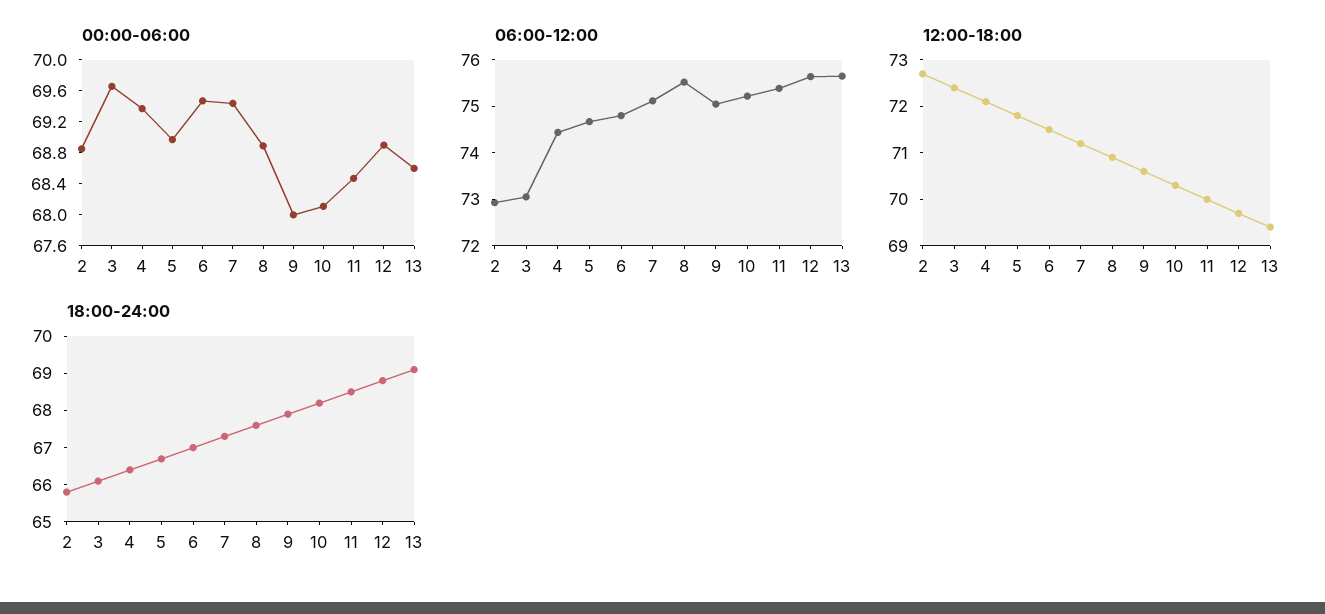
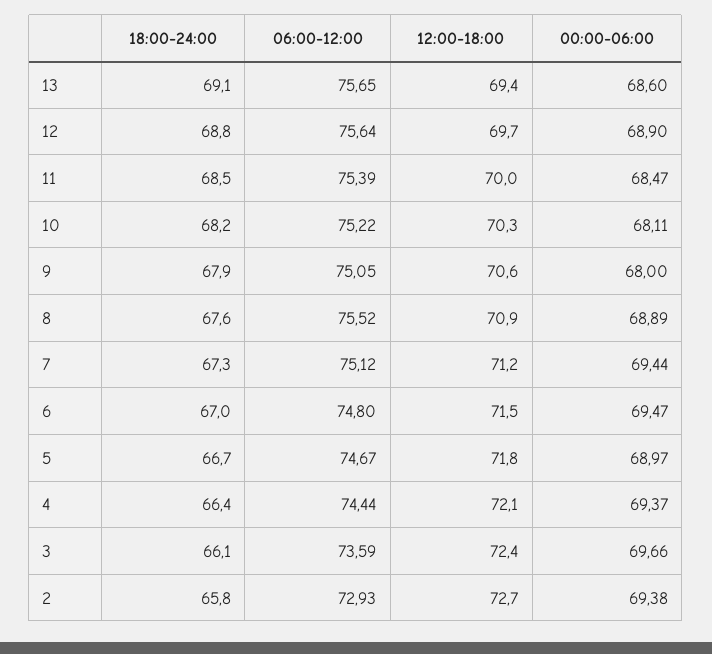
  {
    "00:00-06:00": {
-     "2": 68.8,
+     "2": 69.38,
      "3": 69.66,
      "4": 69.37,
      "5": 68.97,
      "6": 69.47,
      "7": 69.44,
      "8": 68.89,
      "9": 68,
      "10": 68.11,
      "11": 68.47,
      "12": 68.9,
      "13": 68.6
    },
    "06:00-12:00": {
      "2": 72.93,
-     "3": 73,
+     "3": 73.59,
      "4": 74.44,
      "5": 74.67,
      "6": 74.8,
      "7": 75.12,
      "8": 75.52,
      "9": 75.05,
      "10": 75.22,
      "11": 75.39,
      "12": 75.64,
      "13": 75.65
    },
    "12:00-18:00": {
      "2": 72.7,
      "3": 72.4,
      "4": 72.1,
      "5": 71.8,
      "6": 71.5,
      "7": 71.2,
      "8": 70.9,
      "9": 70.6,
      "10": 70.3,
      "11": 70,
      "12": 69.7,
      "13": 69.4
    },
    "18:00-24:00": {
      "2": 65.8,
      "3": 66.1,
      "4": 66.4,
      "5": 66.7,
      "6": 67,
      "7": 67.3,
      "8": 67.6,
      "9": 67.9,
      "10": 68.2,
      "11": 68.5,
      "12": 68.8,
      "13": 69.1
    }
  }

